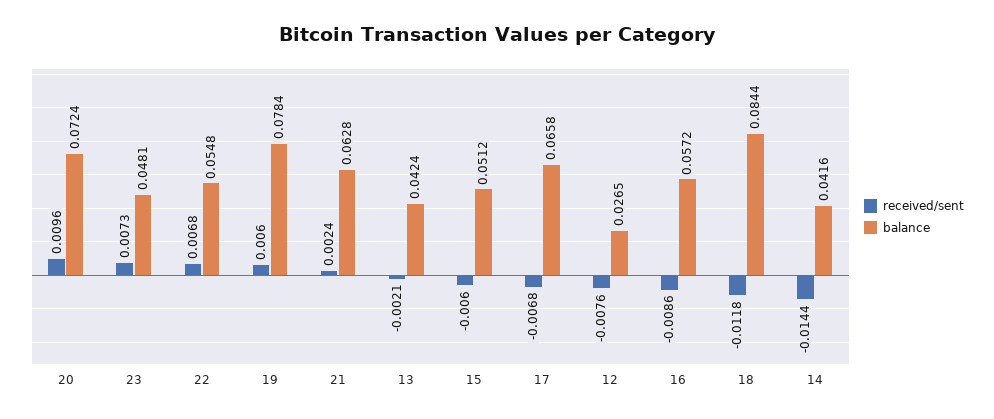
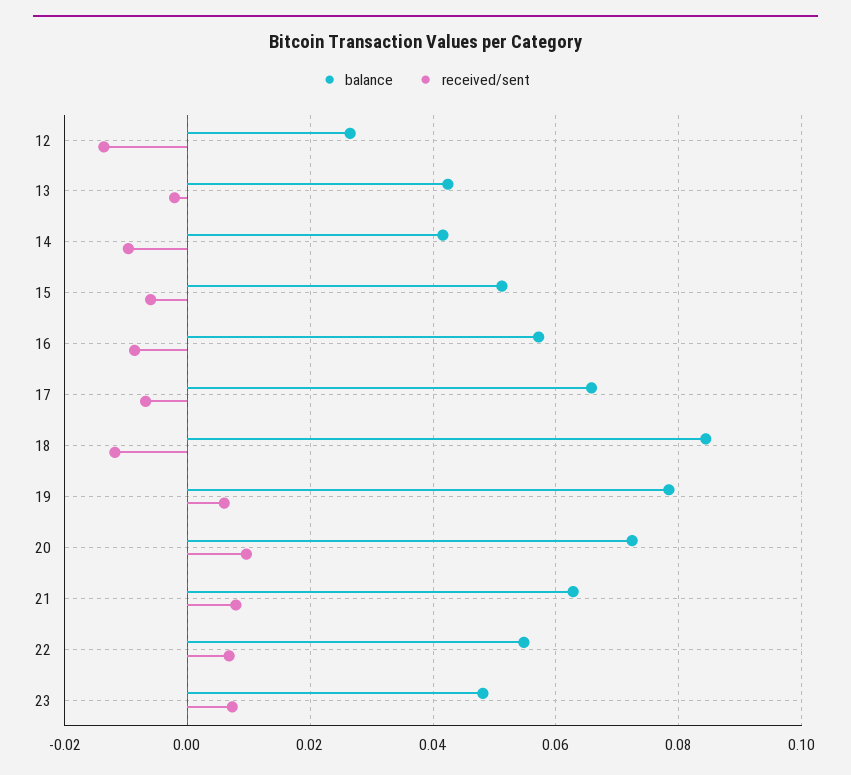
  {
    "received/sent": {
      "20": 0.0096,
      "23": 0.0073,
      "22": 0.0068,
      "19": 0.006,
-     "21": 0.0024,
+     "21": 0.008,
      "13": -0.0021,
      "15": -0.006,
      "17": -0.0068,
-     "12": -0.0076,
+     "12": -0.014,
      "16": -0.0086,
      "18": -0.0118,
-     "14": -0.0144
+     "14": -0.01
    },
    "balance": {
      "20": 0.0724,
      "23": 0.0481,
      "22": 0.0548,
      "19": 0.0784,
      "21": 0.0628,
      "13": 0.0424,
      "15": 0.0512,
      "17": 0.0658,
      "12": 0.0265,
      "16": 0.0572,
      "18": 0.0844,
      "14": 0.0416
    }
  }

